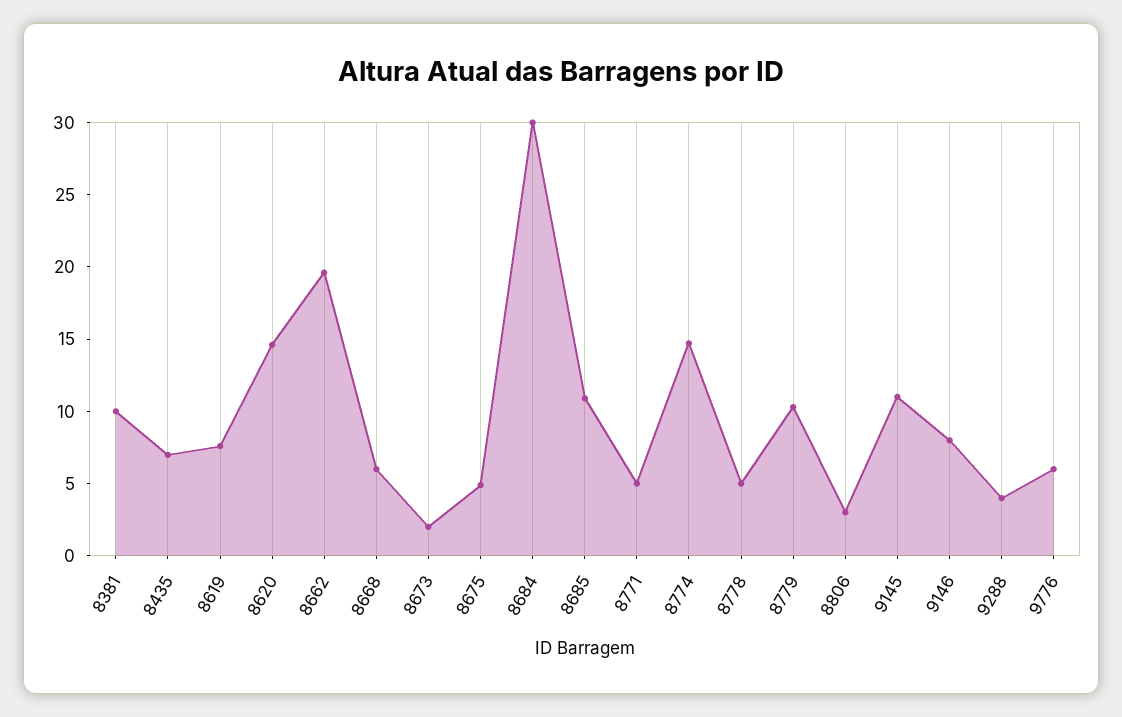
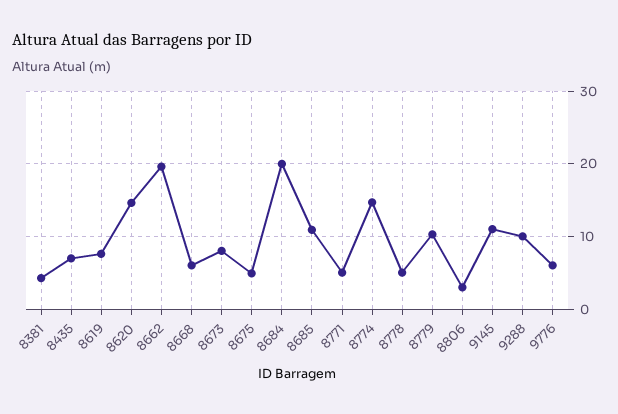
  {
-   "8381": 10,
+   "8381": 4,
    "8435": 7,
    "8619": 8,
    "8620": 15,
    "8662": 20,
    "8668": 6,
-   "8673": 2,
+   "8673": 8,
    "8675": 5,
-   "8684": 30,
+   "8684": 20,
    "8685": 11,
    "8771": 5,
    "8774": 15,
    "8778": 5,
    "8779": 10,
    "8806": 3,
    "9145": 11,
-   "9146": 8,
-   "9288": 4,
+   "9288": 10,
    "9776": 6
  }

